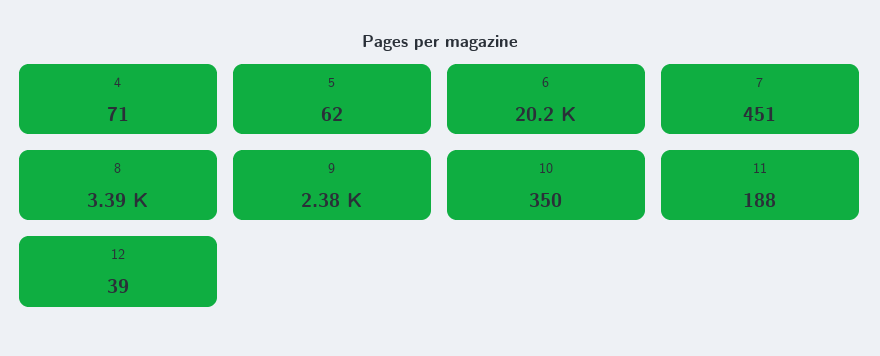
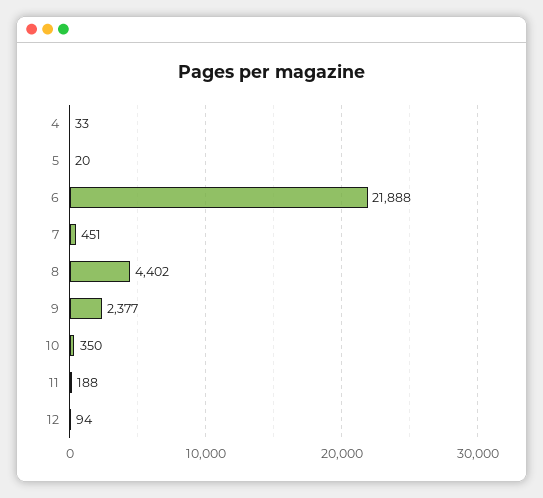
  {
-   "4": 71,
+   "4": 33,
-   "5": 62,
+   "5": 20,
-   "6": 20200,
+   "6": 21888,
    "7": 451,
-   "8": 3390,
+   "8": 4402,
    "9": 2377,
    "10": 350,
    "11": 188,
-   "12": 39
+   "12": 94
  }

